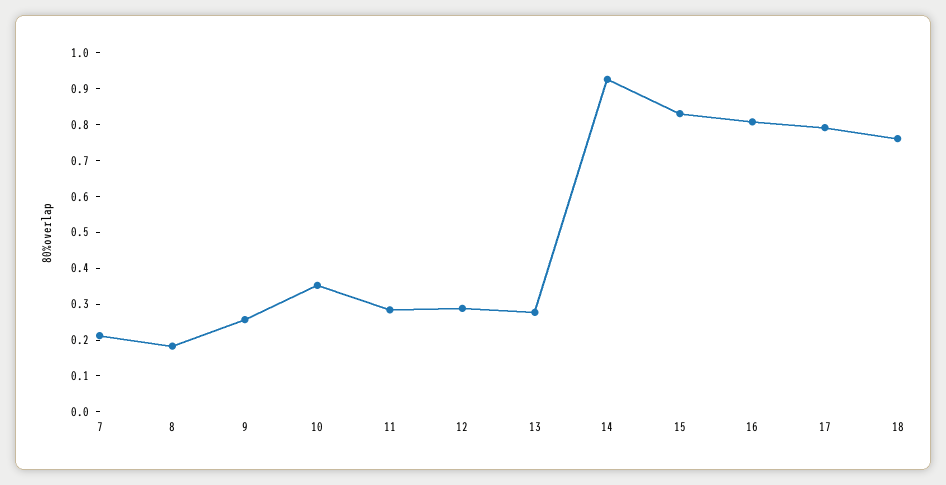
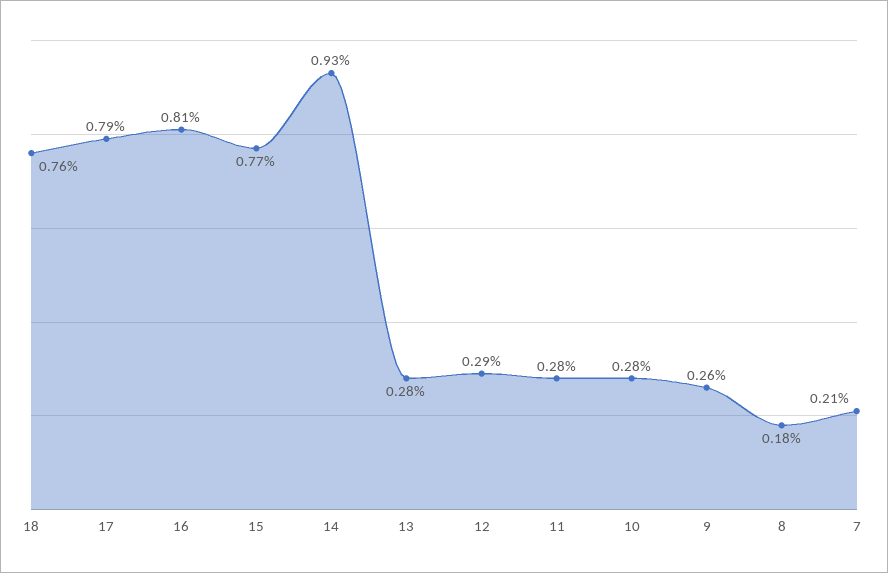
  {
    "7": 0.21,
    "8": 0.18,
    "9": 0.26,
-   "10": 0.35,
+   "10": 0.28,
    "11": 0.28,
    "12": 0.29,
    "13": 0.28,
    "14": 0.93,
-   "15": 0.825,
+   "15": 0.77,
    "16": 0.81,
    "17": 0.79,
    "18": 0.76
  }

